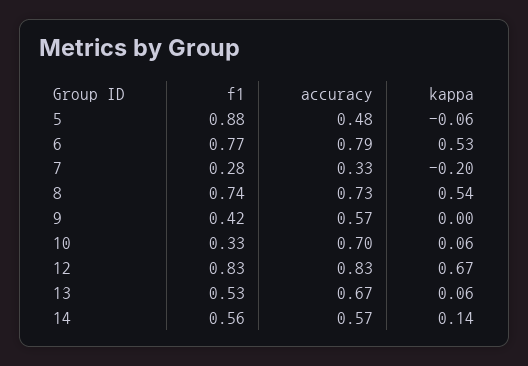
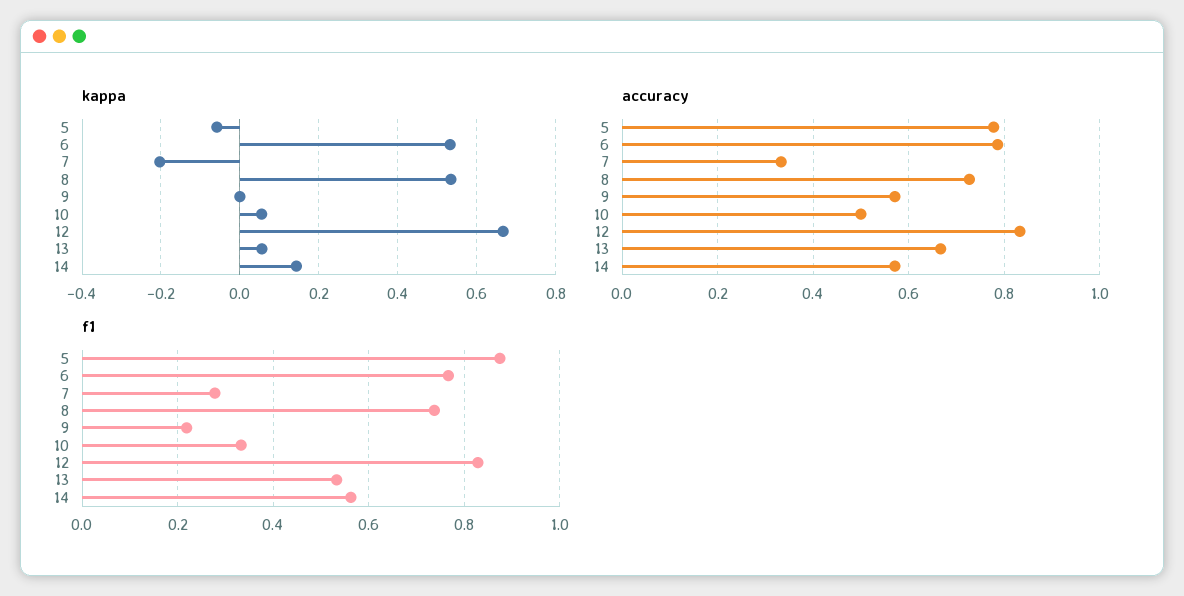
  {
    "f1": {
      "5": 0.88,
      "6": 0.77,
      "7": 0.28,
      "8": 0.74,
-     "9": 0.42,
+     "9": 0.22,
      "10": 0.33,
      "12": 0.83,
      "13": 0.53,
      "14": 0.56
    },
    "accuracy": {
-     "5": 0.48,
+     "5": 0.78,
      "6": 0.79,
      "7": 0.33,
      "8": 0.73,
      "9": 0.57,
-     "10": 0.7,
+     "10": 0.5,
      "12": 0.83,
      "13": 0.67,
      "14": 0.57
    },
    "kappa": {
      "5": -0.06,
      "6": 0.53,
      "7": -0.2,
      "8": 0.54,
      "9": 0,
      "10": 0.06,
      "12": 0.67,
      "13": 0.06,
      "14": 0.14
    }
  }

